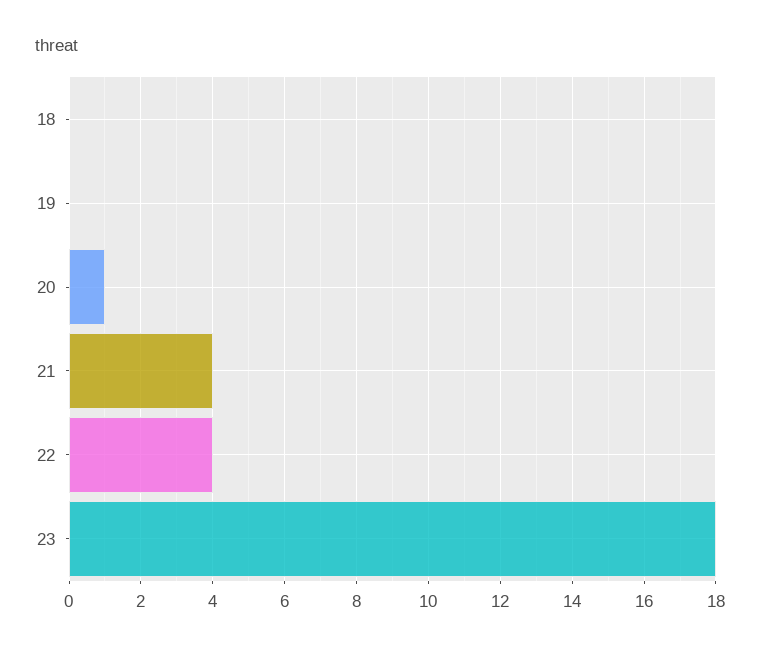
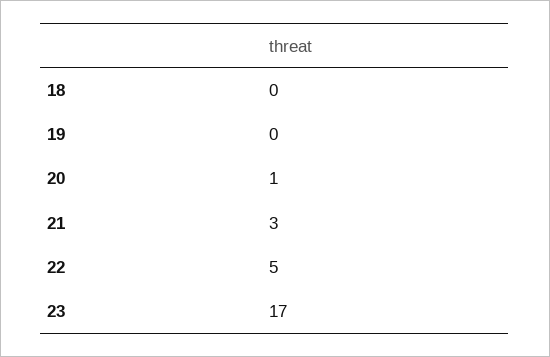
  {
    "18": 0,
    "19": 0,
    "20": 1,
-   "21": 4,
+   "21": 3,
-   "22": 4,
+   "22": 5,
-   "23": 18
+   "23": 17
  }

